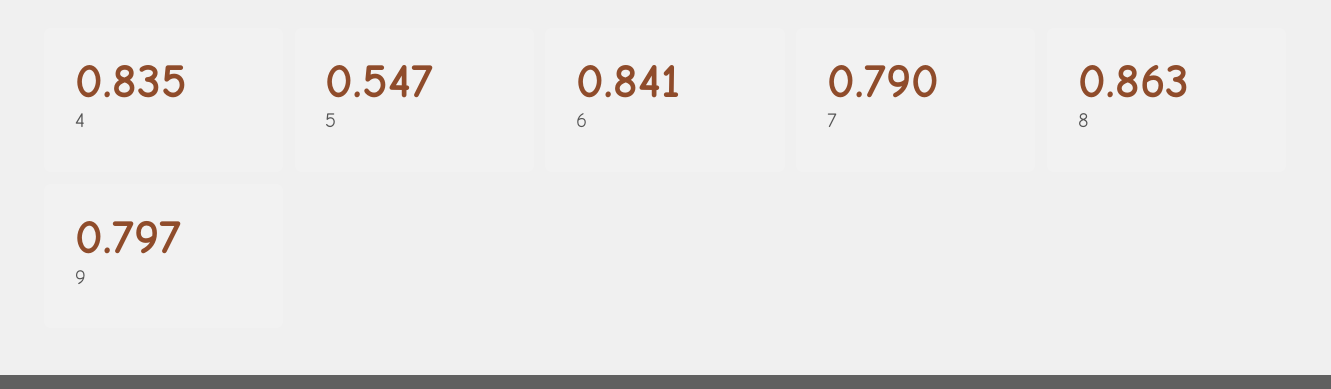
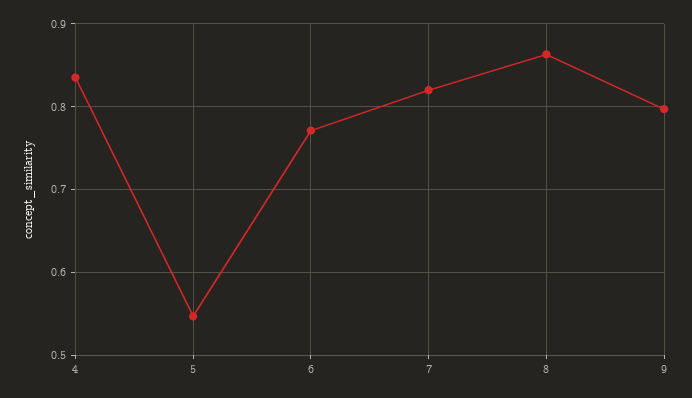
  {
    "4": 0.835,
    "5": 0.547,
-   "6": 0.841,
+   "6": 0.77,
-   "7": 0.79,
+   "7": 0.82,
    "8": 0.863,
    "9": 0.797
  }

